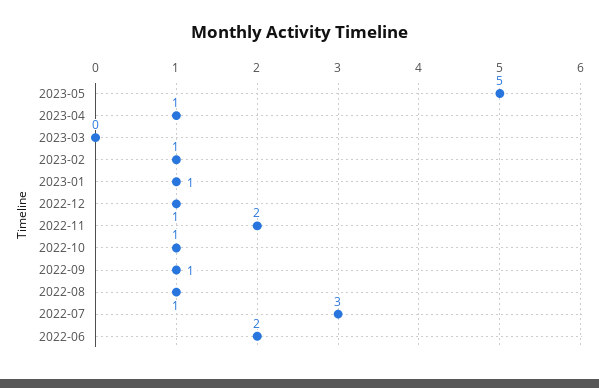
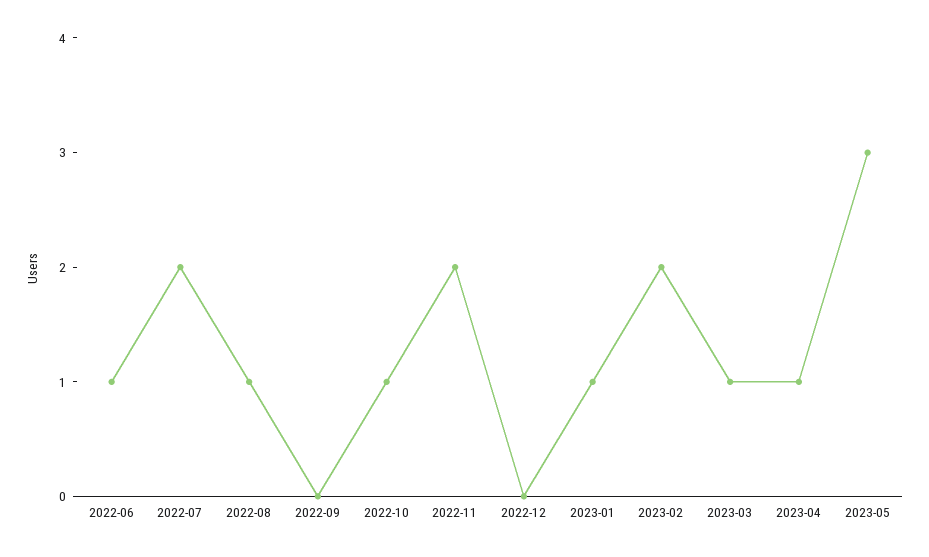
  {
-   "2023-05": 5,
+   "2023-05": 3,
    "2023-04": 1,
-   "2023-03": 0,
+   "2023-03": 1,
-   "2023-02": 1,
+   "2023-02": 2,
    "2023-01": 1,
-   "2022-12": 1,
+   "2022-12": 0,
    "2022-11": 2,
    "2022-10": 1,
-   "2022-09": 1,
+   "2022-09": 0,
    "2022-08": 1,
-   "2022-07": 3,
+   "2022-07": 2,
-   "2022-06": 2
+   "2022-06": 1
  }

